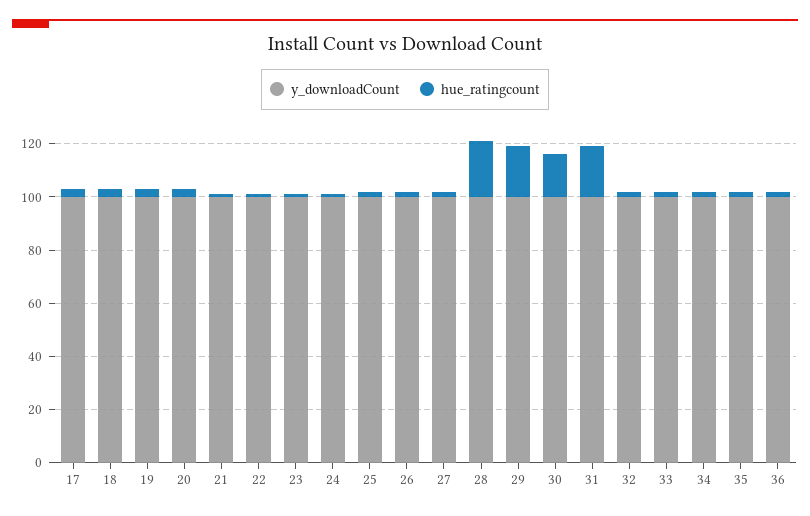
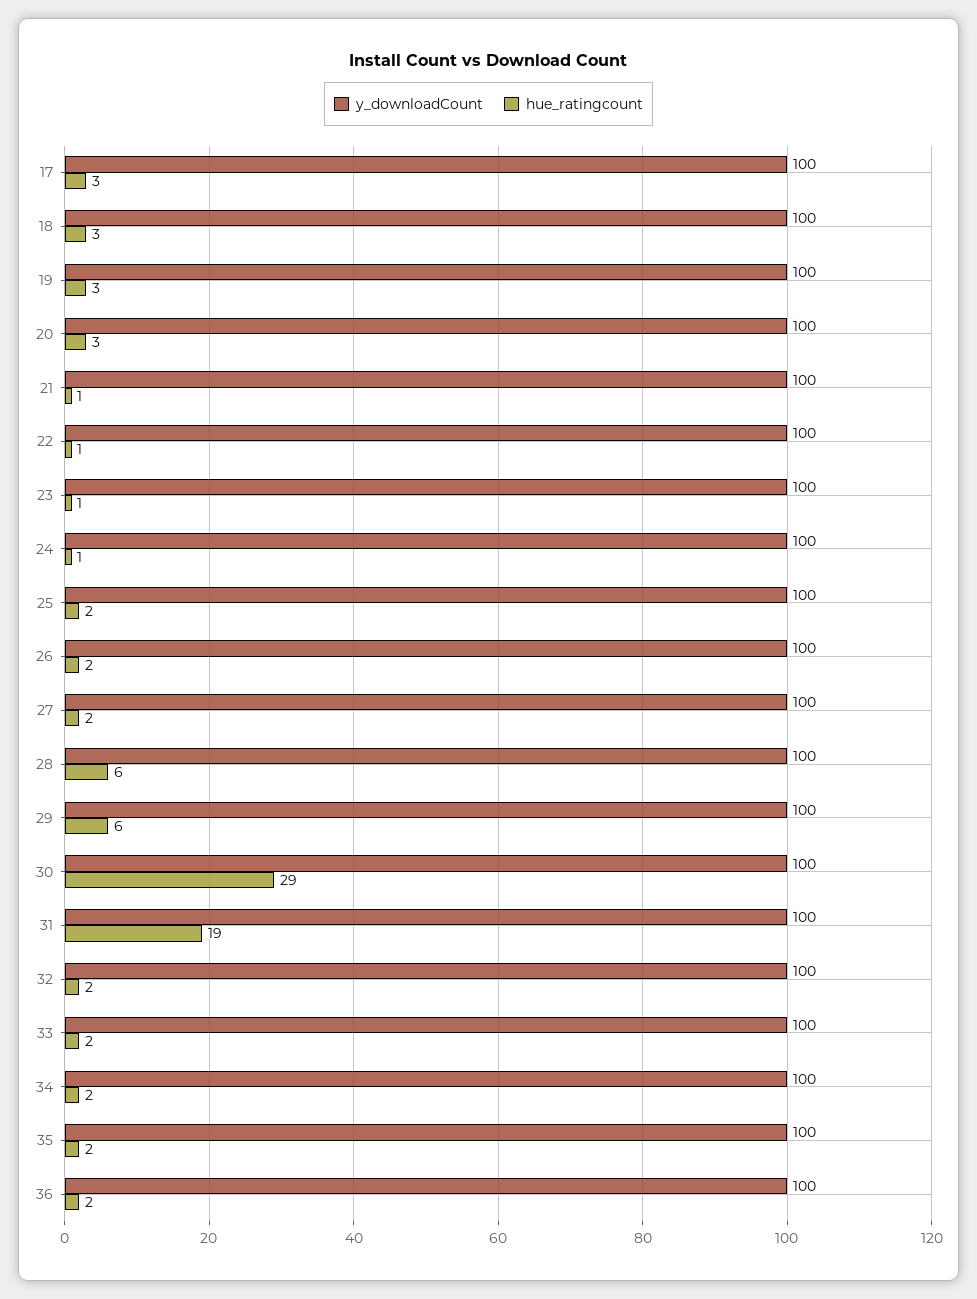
  {
    "y_downloadCount": {
      "17": 100,
      "18": 100,
      "19": 100,
      "20": 100,
      "21": 100,
      "22": 100,
      "23": 100,
      "24": 100,
      "25": 100,
      "26": 100,
      "27": 100,
      "28": 100,
      "29": 100,
      "30": 100,
      "31": 100,
      "32": 100,
      "33": 100,
      "34": 100,
      "35": 100,
      "36": 100
    },
    "hue_ratingcount": {
      "17": 3,
      "18": 3,
      "19": 3,
      "20": 3,
      "21": 1,
      "22": 1,
      "23": 1,
      "24": 1,
      "25": 2,
      "26": 2,
      "27": 2,
-     "28": 20,
+     "28": 6,
-     "29": 20,
+     "29": 6,
-     "30": 15,
+     "30": 29,
      "31": 19,
      "32": 2,
      "33": 2,
      "34": 2,
      "35": 2,
      "36": 2
    }
  }

